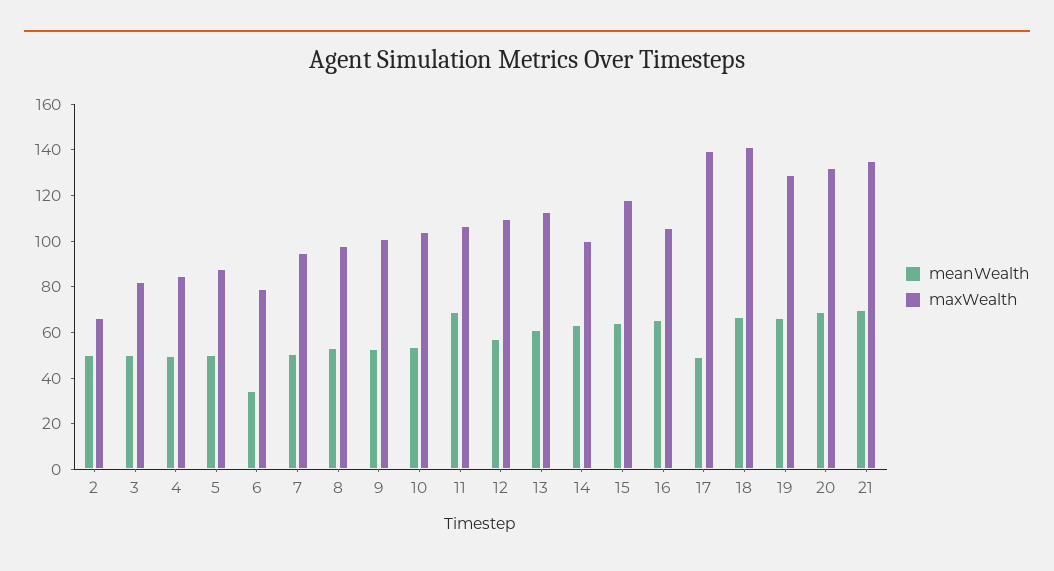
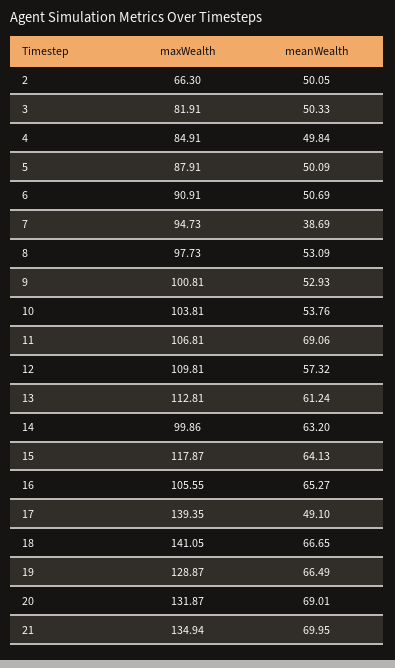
  {
    "meanWealth": {
      "2": 50.05,
      "3": 50.33,
      "4": 49.84,
      "5": 50.09,
-     "6": 35,
+     "6": 50.69,
-     "7": 50,
+     "7": 38.69,
      "8": 53.09,
      "9": 52.93,
      "10": 53.76,
      "11": 69.06,
      "12": 57.32,
      "13": 61.24,
      "14": 63.2,
      "15": 64.13,
      "16": 65.27,
      "17": 49.1,
      "18": 66.65,
      "19": 66.49,
      "20": 69.01,
      "21": 69.95
    },
    "maxWealth": {
      "2": 66.3,
      "3": 81.91,
      "4": 84.91,
      "5": 87.91,
-     "6": 80,
+     "6": 90.91,
      "7": 94.73,
      "8": 97.73,
      "9": 100.81,
      "10": 103.81,
      "11": 106.81,
      "12": 109.81,
      "13": 112.81,
      "14": 99.86,
      "15": 117.87,
      "16": 105.55,
      "17": 139.35,
      "18": 141.05,
      "19": 128.87,
      "20": 131.87,
      "21": 134.94
    }
  }

